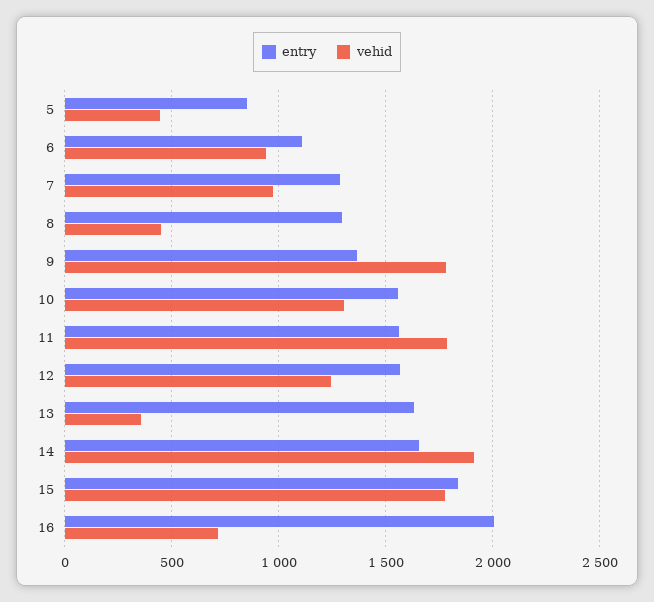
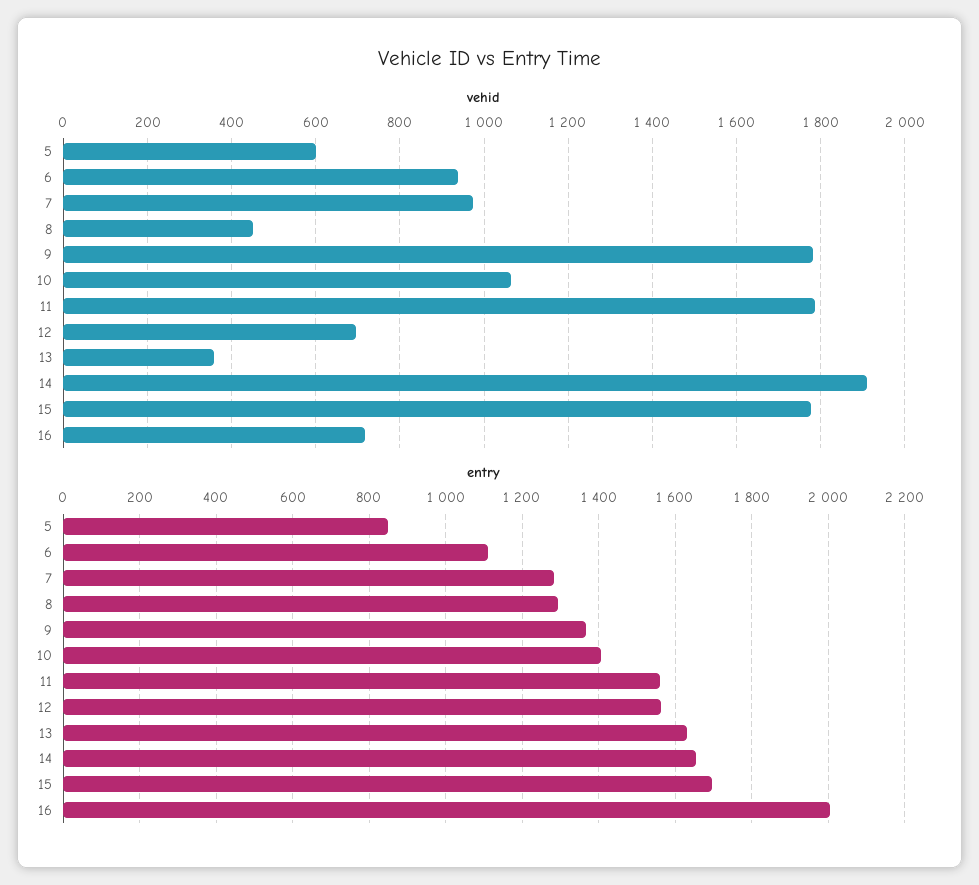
  {
    "entry": {
      "5": 840,
      "6": 1100,
      "7": 1280,
      "8": 1300,
      "9": 1360,
-     "10": 1550,
+     "10": 1400,
      "11": 1560,
      "12": 1560,
      "13": 1620,
      "14": 1660,
-     "15": 1850,
+     "15": 1700,
      "16": 2000
    },
    "vehid": {
-     "5": 450,
+     "5": 600,
      "6": 940,
      "7": 980,
      "8": 460,
      "9": 1780,
-     "10": 1300,
+     "10": 1060,
      "11": 1780,
-     "12": 1250,
+     "12": 700,
      "13": 360,
      "14": 1920,
      "15": 1780,
      "16": 720
    }
  }

